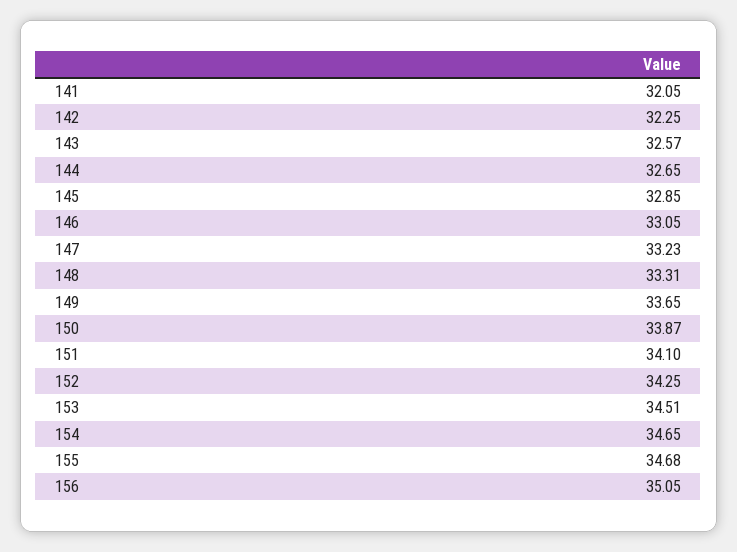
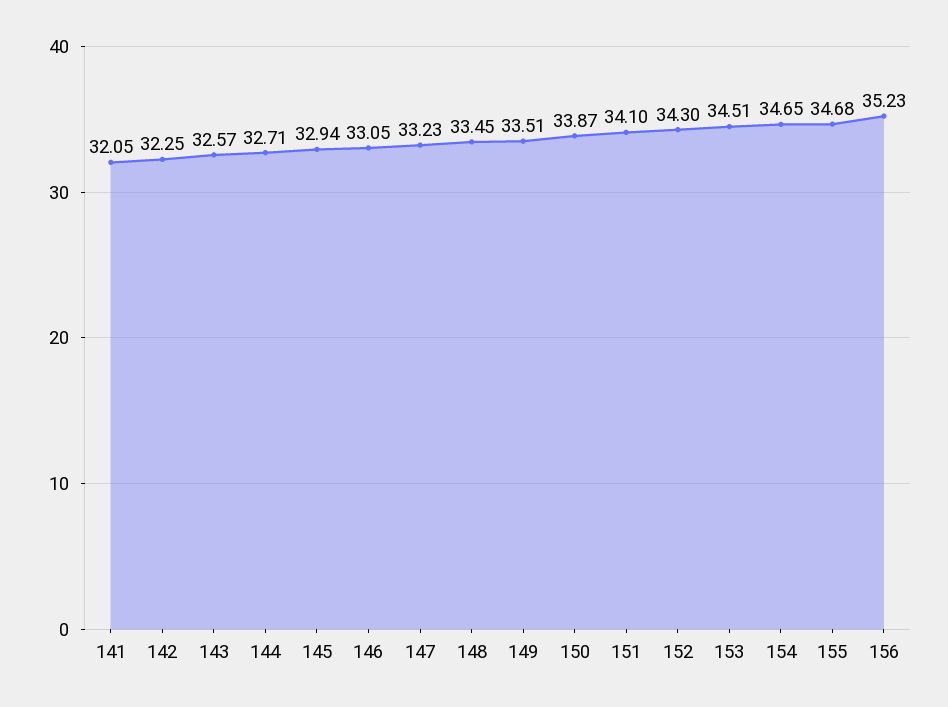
  {
    "141": 32.05,
    "142": 32.25,
    "143": 32.57,
-   "144": 32.65,
+   "144": 32.71,
-   "145": 32.85,
+   "145": 32.94,
    "146": 33.05,
    "147": 33.23,
-   "148": 33.31,
+   "148": 33.45,
-   "149": 33.65,
+   "149": 33.51,
    "150": 33.87,
    "151": 34.1,
-   "152": 34.25,
+   "152": 34.3,
    "153": 34.51,
    "154": 34.65,
    "155": 34.68,
-   "156": 35.05
+   "156": 35.23
  }

